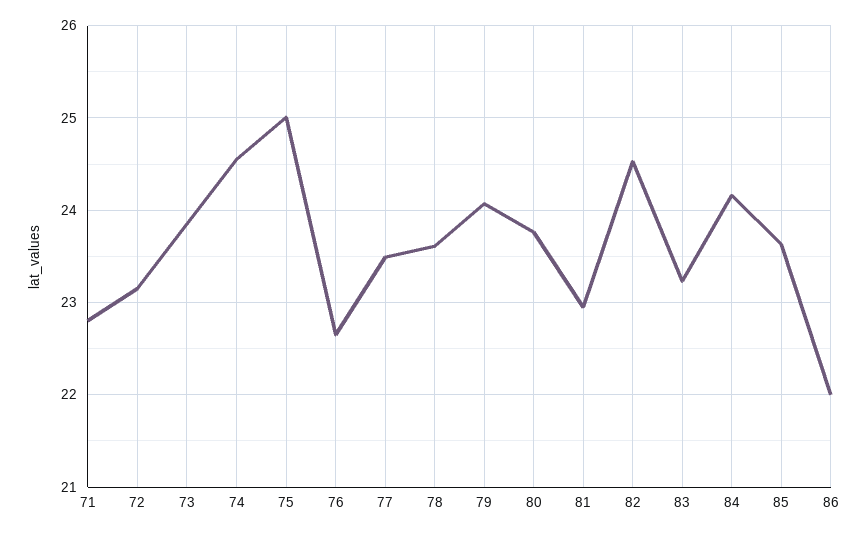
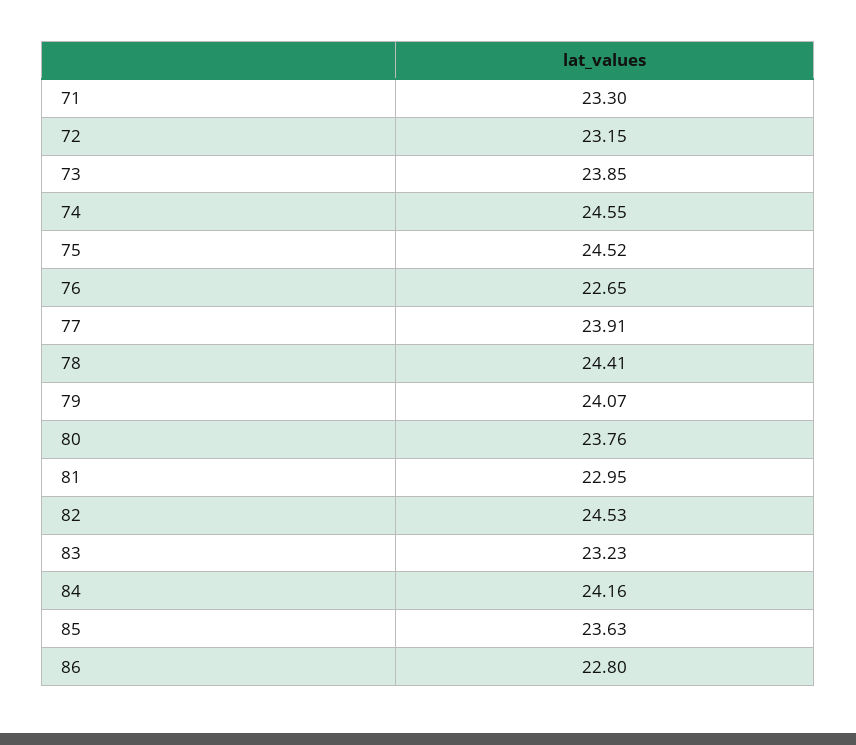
  {
-   "71": 22.8,
+   "71": 23.3,
    "72": 23.15,
    "73": 23.85,
    "74": 24.55,
-   "75": 25,
+   "75": 24.52,
    "76": 22.65,
-   "77": 23.5,
+   "77": 23.91,
-   "78": 23.6,
+   "78": 24.41,
    "79": 24.07,
    "80": 23.76,
    "81": 22.95,
    "82": 24.53,
    "83": 23.23,
    "84": 24.16,
    "85": 23.63,
-   "86": 22
+   "86": 22.8
  }

